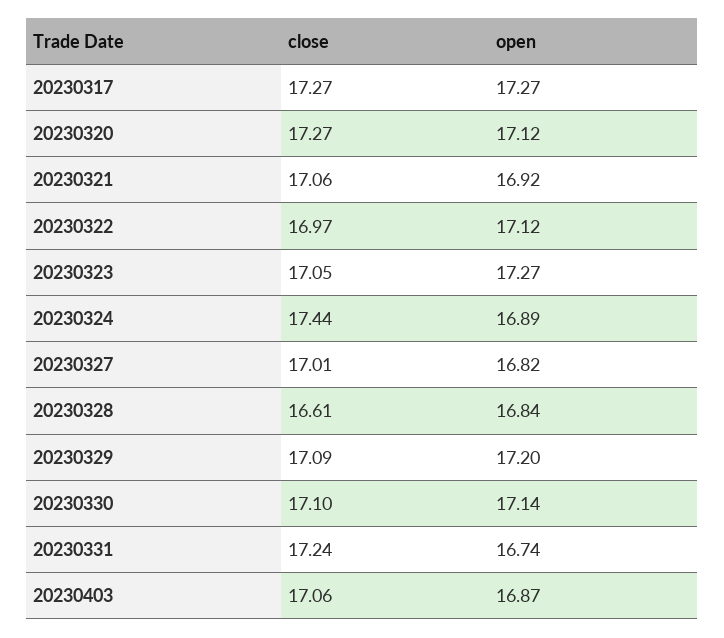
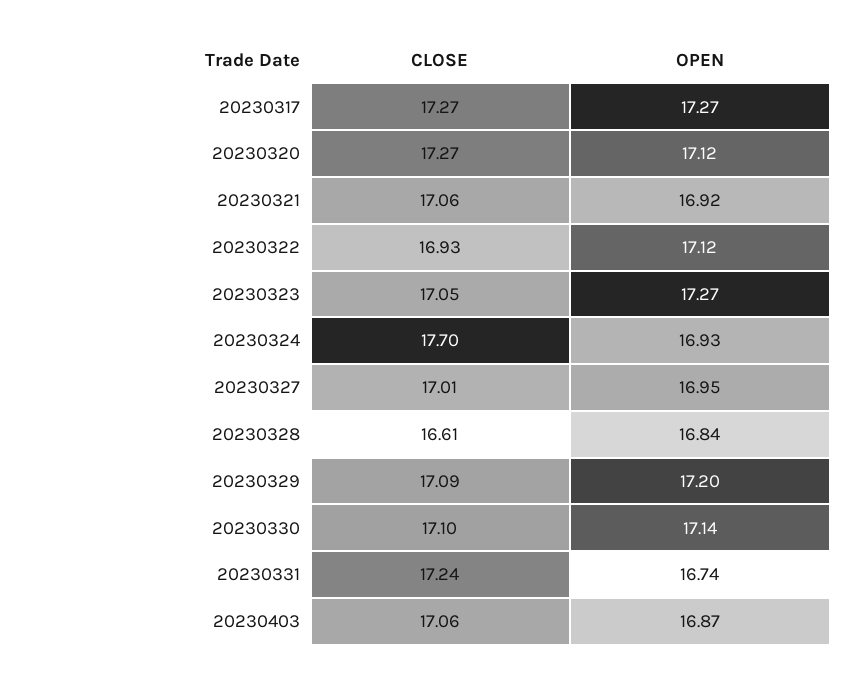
  {
    "close": {
      "20230317": 17.27,
      "20230320": 17.27,
      "20230321": 17.06,
-     "20230322": 16.97,
+     "20230322": 16.93,
      "20230323": 17.05,
-     "20230324": 17.44,
+     "20230324": 17.7,
      "20230327": 17.01,
      "20230328": 16.61,
      "20230329": 17.09,
      "20230330": 17.1,
      "20230331": 17.24,
      "20230403": 17.06
    },
    "open": {
      "20230317": 17.27,
      "20230320": 17.12,
      "20230321": 16.92,
      "20230322": 17.12,
      "20230323": 17.27,
-     "20230324": 16.89,
+     "20230324": 16.93,
-     "20230327": 16.82,
+     "20230327": 16.95,
      "20230328": 16.84,
      "20230329": 17.2,
      "20230330": 17.14,
      "20230331": 16.74,
      "20230403": 16.87
    }
  }

